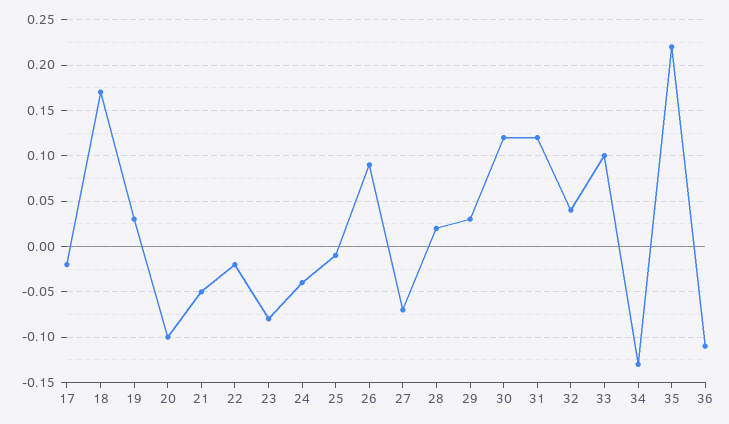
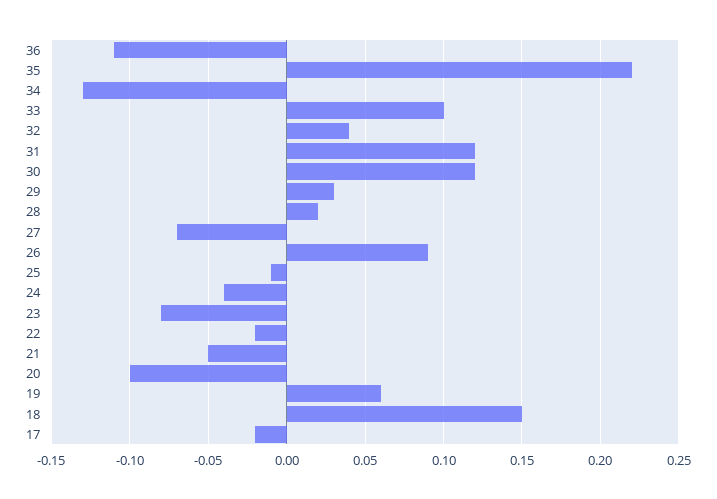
  {
    "17": -0.02,
-   "18": 0.17,
+   "18": 0.15,
-   "19": 0.03,
+   "19": 0.06,
    "20": -0.1,
    "21": -0.05,
    "22": -0.02,
    "23": -0.08,
    "24": -0.04,
    "25": -0.01,
    "26": 0.09,
    "27": -0.07,
    "28": 0.02,
    "29": 0.03,
    "30": 0.12,
    "31": 0.12,
    "32": 0.04,
    "33": 0.1,
    "34": -0.13,
    "35": 0.22,
    "36": -0.11
  }

